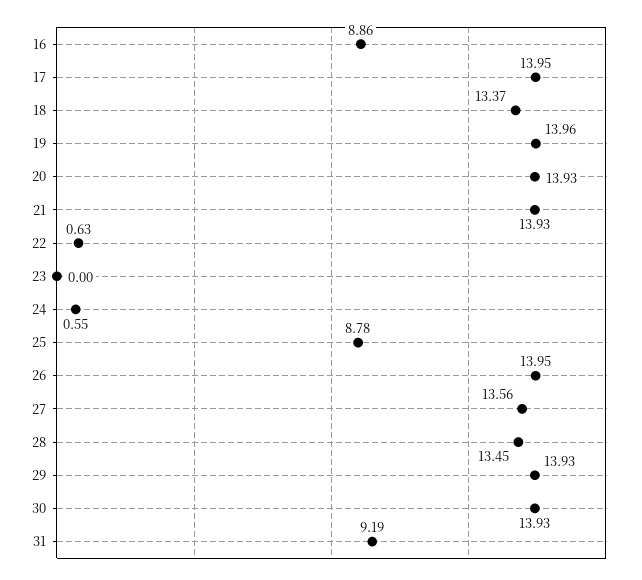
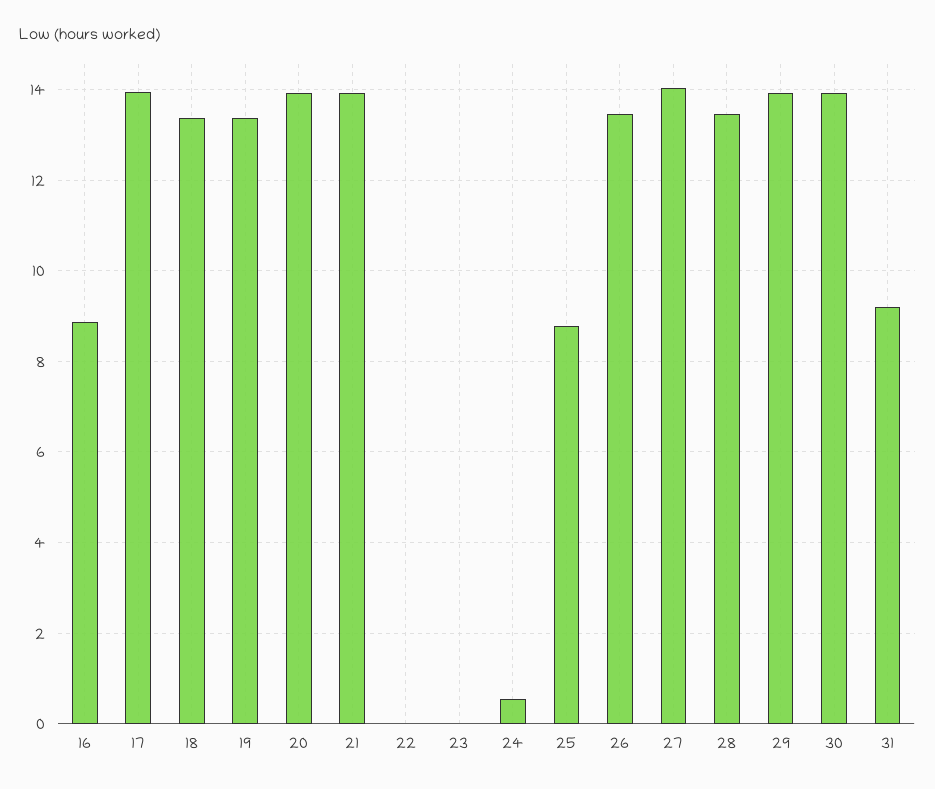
  {
    "16": 8.86,
    "17": 13.95,
    "18": 13.37,
-   "19": 13.96,
+   "19": 13.4,
    "20": 13.93,
    "21": 13.93,
-   "22": 0.63,
+   "22": 0,
    "23": 0,
    "24": 0.55,
    "25": 8.78,
-   "26": 13.95,
+   "26": 13.4,
-   "27": 13.56,
+   "27": 14,
    "28": 13.45,
    "29": 13.93,
    "30": 13.93,
    "31": 9.19
  }

